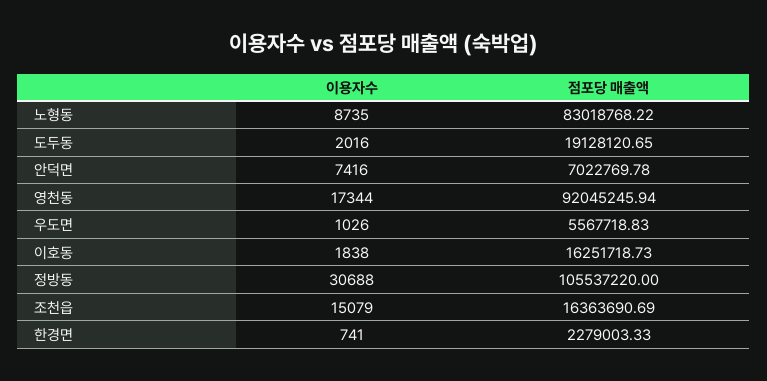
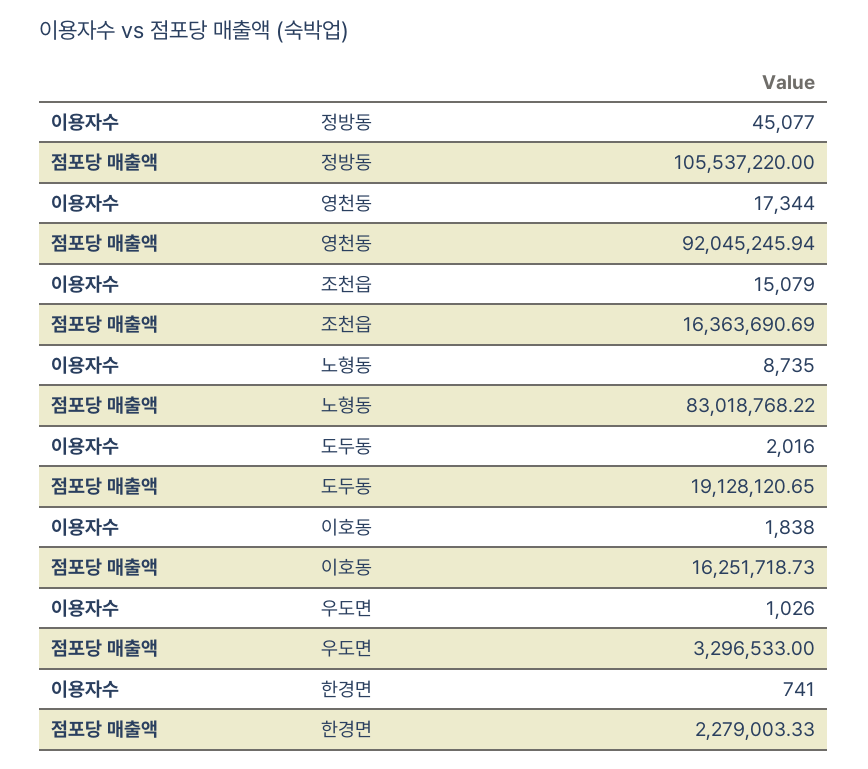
  {
    "이용자수": {
      "노형동": 8735,
      "도두동": 2016,
-     "안덕면": 7416,
      "영천동": 17344,
      "우도면": 1026,
      "이호동": 1838,
-     "정방동": 30688,
+     "정방동": 45077,
      "조천읍": 15079,
      "한경면": 741
    },
    "점포당 매출액": {
      "노형동": 83018768.22,
      "도두동": 19128120.65,
-     "안덕면": 7022769.78,
      "영천동": 92045245.94,
-     "우도면": 5567718.83,
+     "우도면": 3296533,
      "이호동": 16251718.73,
      "정방동": 105537220,
      "조천읍": 16363690.69,
      "한경면": 2279003.33
    }
  }

